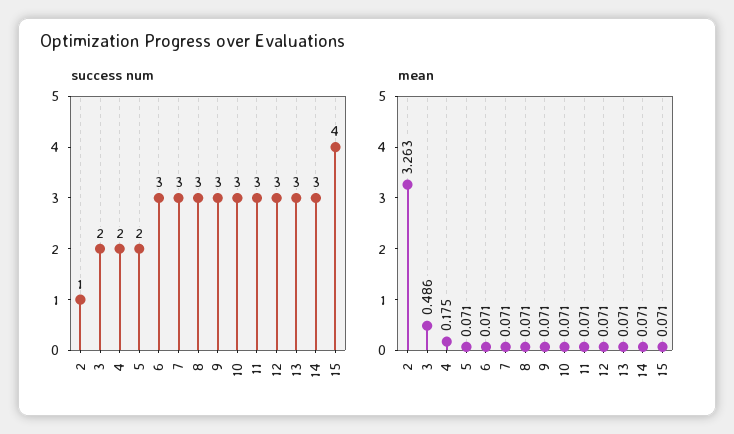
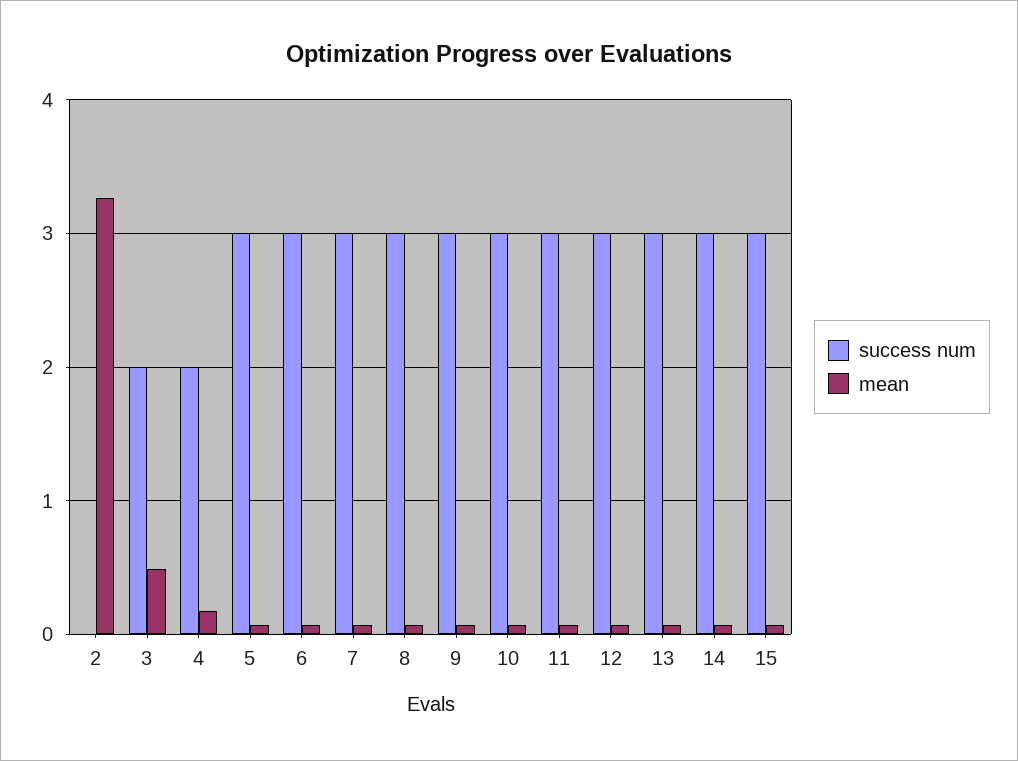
  {
    "success num": {
-     "2": 1,
+     "2": 0,
      "3": 2,
      "4": 2,
-     "5": 2,
+     "5": 3,
      "6": 3,
      "7": 3,
      "8": 3,
      "9": 3,
      "10": 3,
      "11": 3,
      "12": 3,
      "13": 3,
      "14": 3,
-     "15": 4
+     "15": 3
    },
    "mean": {
      "2": 3.263,
      "3": 0.486,
      "4": 0.175,
      "5": 0.071,
      "6": 0.071,
      "7": 0.071,
      "8": 0.071,
      "9": 0.071,
      "10": 0.071,
      "11": 0.071,
      "12": 0.071,
      "13": 0.071,
      "14": 0.071,
      "15": 0.071
    }
  }

